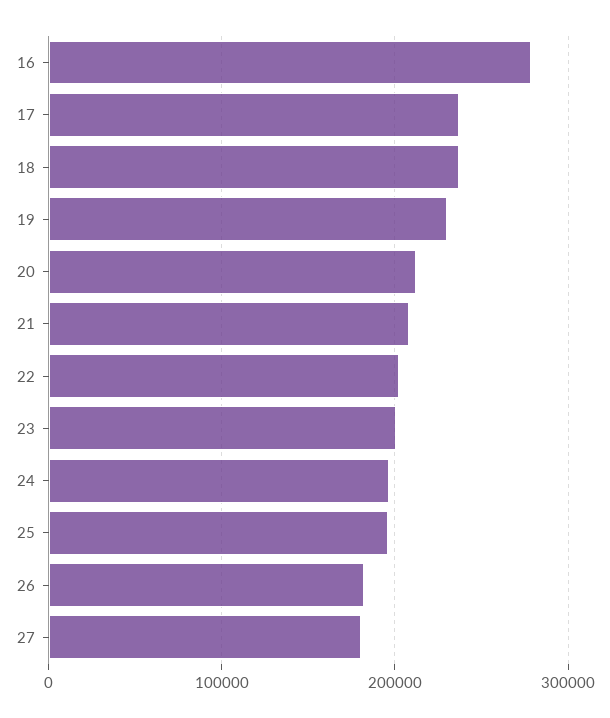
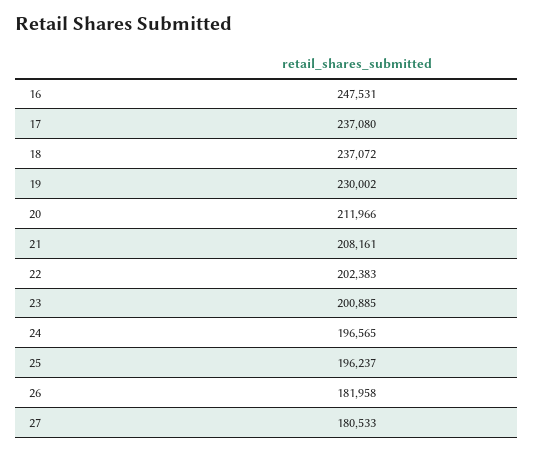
  {
-   "16": 280000,
+   "16": 247531,
    "17": 237080,
    "18": 237072,
    "19": 230002,
    "20": 211966,
    "21": 208161,
    "22": 202383,
    "23": 200885,
    "24": 196565,
    "25": 196237,
    "26": 181958,
    "27": 180533
  }

